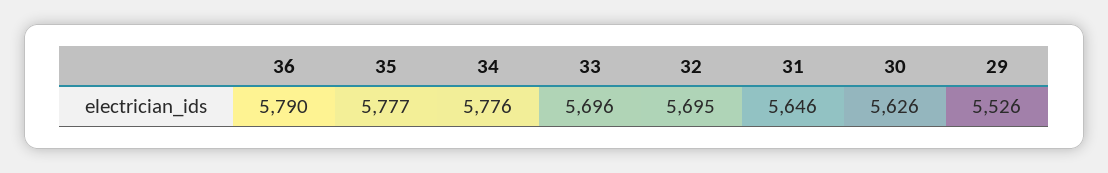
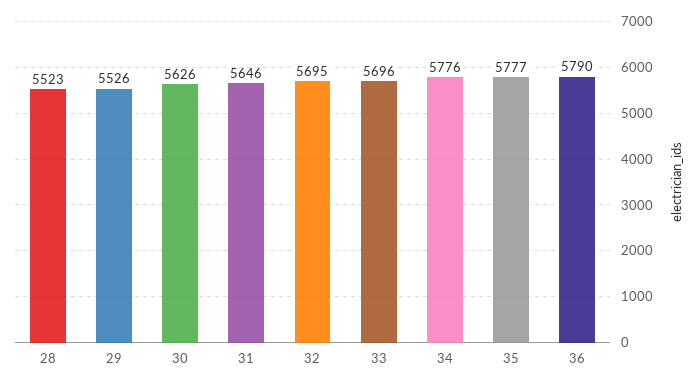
  {
    "36": 5790,
    "35": 5777,
    "34": 5776,
    "33": 5696,
    "32": 5695,
    "31": 5646,
    "30": 5626,
-   "29": 5526
+   "29": 5526,
+   "28": 5523
  }

